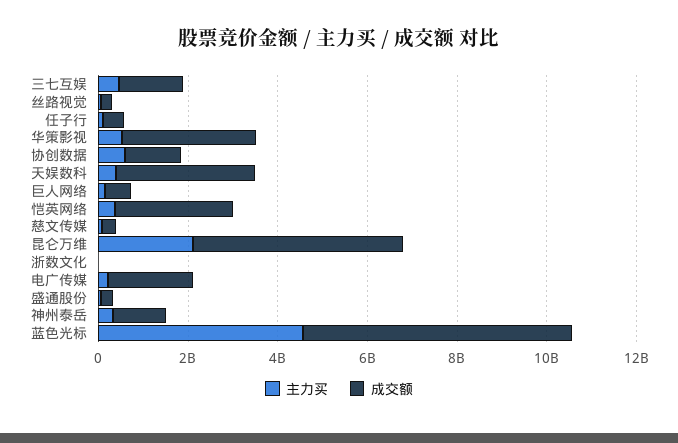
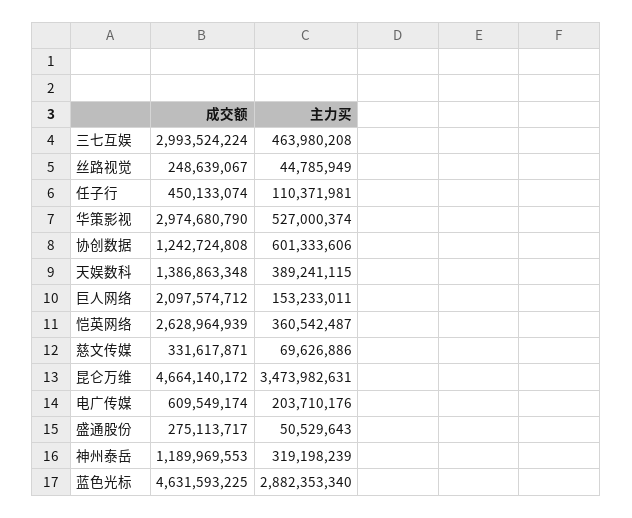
  {
    "主力买": {
      "三七互娱": 463980208,
      "丝路视觉": 44785949,
      "任子行": 110371981,
      "华策影视": 527000374,
      "协创数据": 601333606,
      "天娱数科": 389241115,
      "巨人网络": 153233011,
      "恺英网络": 360542487,
      "慈文传媒": 69626886,
-     "昆仑万维": 2000000000,
+     "昆仑万维": 3473982631,
-     "浙数文化": 0,
      "电广传媒": 203710176,
      "盛通股份": 50529643,
      "神州泰岳": 319198239,
-     "蓝色光标": 4500000000
+     "蓝色光标": 2882353340
    },
    "成交额": {
-     "三七互娱": 1500000000,
+     "三七互娱": 2993524224,
      "丝路视觉": 248639067,
      "任子行": 450133074,
      "华策影视": 2974680790,
      "协创数据": 1242724808,
-     "天娱数科": 3000000000,
+     "天娱数科": 1386863348,
-     "巨人网络": 500000000,
+     "巨人网络": 2097574712,
      "恺英网络": 2628964939,
      "慈文传媒": 331617871,
      "昆仑万维": 4664140172,
-     "浙数文化": 0,
-     "电广传媒": 2000000000,
+     "电广传媒": 609549174,
      "盛通股份": 275113717,
      "神州泰岳": 1189969553,
-     "蓝色光标": 6000000000
+     "蓝色光标": 4631593225
    }
  }

